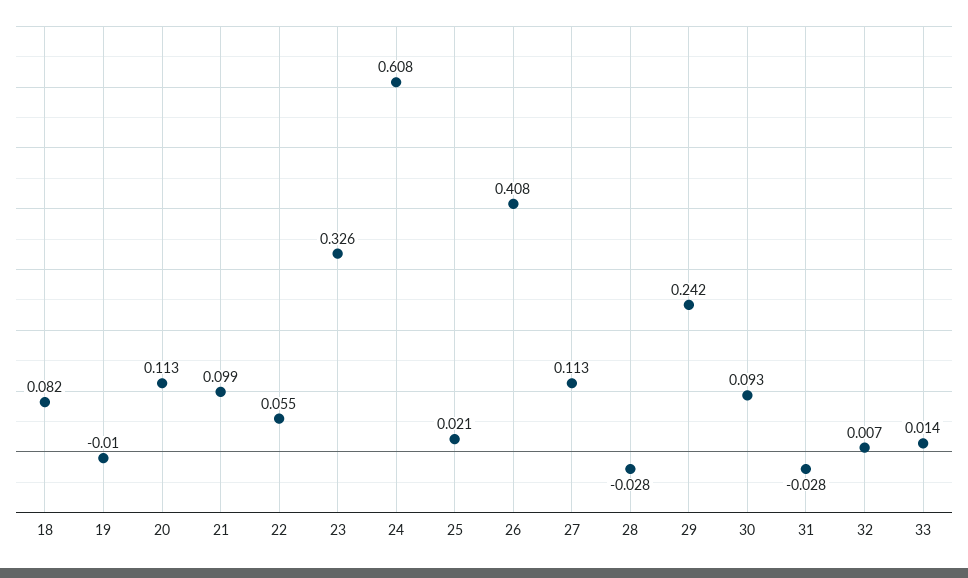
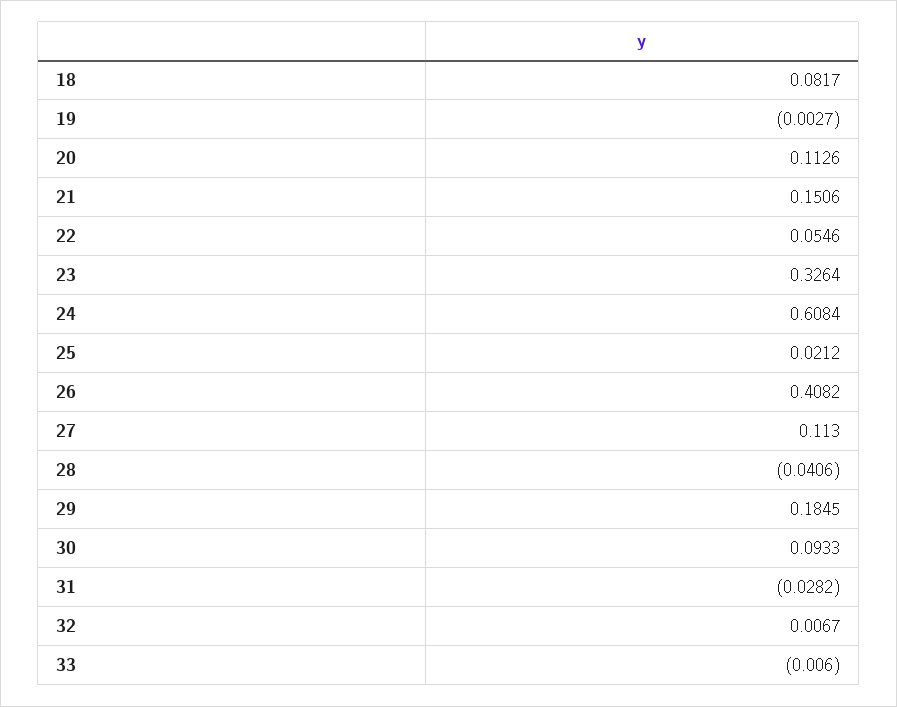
  {
    "18": 0.0817,
-   "19": -0.01,
+   "19": -0.0027,
    "20": 0.1126,
-   "21": 0.099,
+   "21": 0.1506,
    "22": 0.0546,
    "23": 0.3264,
    "24": 0.6084,
    "25": 0.0212,
    "26": 0.4082,
    "27": 0.113,
-   "28": -0.028,
+   "28": -0.0406,
-   "29": 0.242,
+   "29": 0.1845,
    "30": 0.0933,
    "31": -0.0282,
    "32": 0.0067,
-   "33": 0.014
+   "33": -0.006
  }

